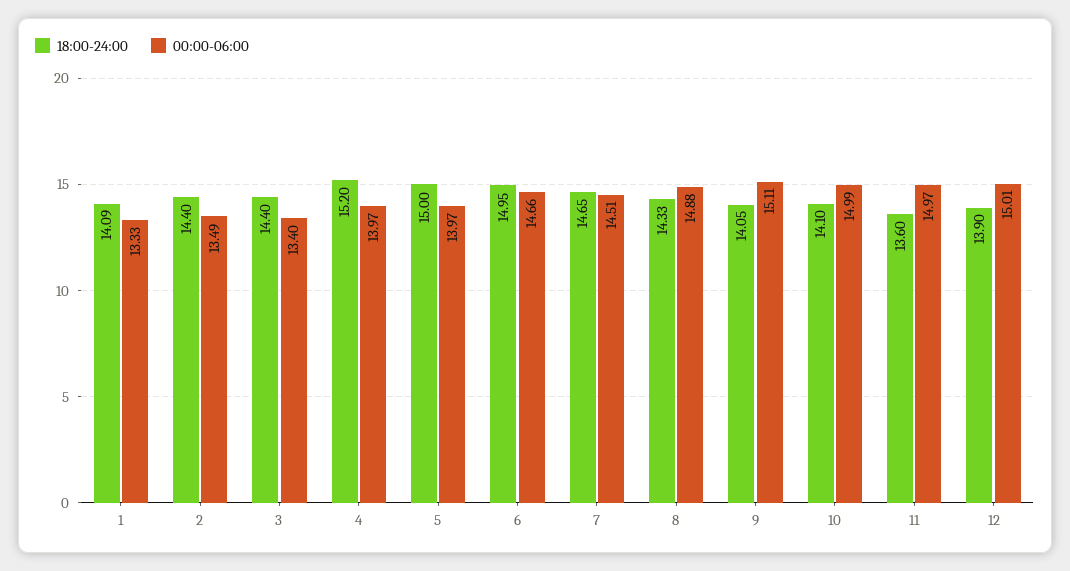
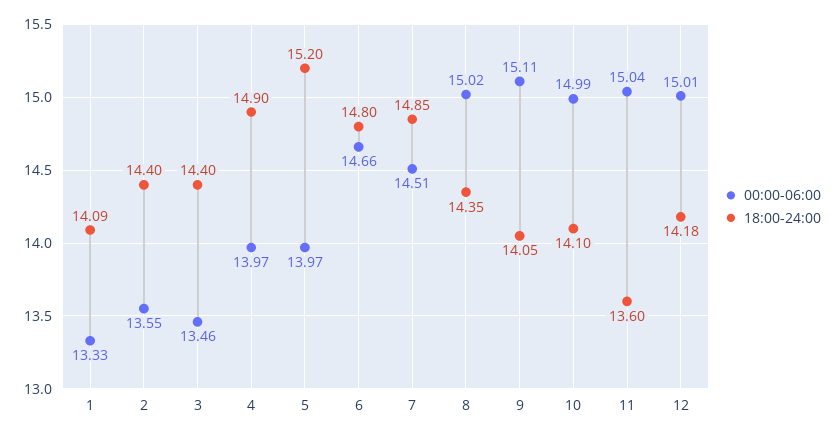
  {
    "18:00-24:00": {
      "1": 14.09,
      "2": 14.4,
      "3": 14.4,
-     "4": 15.2,
+     "4": 14.9,
-     "5": 15,
+     "5": 15.2,
-     "6": 14.95,
+     "6": 14.8,
-     "7": 14.65,
+     "7": 14.85,
-     "8": 14.33,
+     "8": 14.35,
      "9": 14.05,
      "10": 14.1,
      "11": 13.6,
-     "12": 13.9
+     "12": 14.18
    },
    "00:00-06:00": {
      "1": 13.33,
-     "2": 13.49,
+     "2": 13.55,
-     "3": 13.4,
+     "3": 13.46,
      "4": 13.97,
      "5": 13.97,
      "6": 14.66,
      "7": 14.51,
-     "8": 14.88,
+     "8": 15.02,
      "9": 15.11,
      "10": 14.99,
-     "11": 14.97,
+     "11": 15.04,
      "12": 15.01
    }
  }

